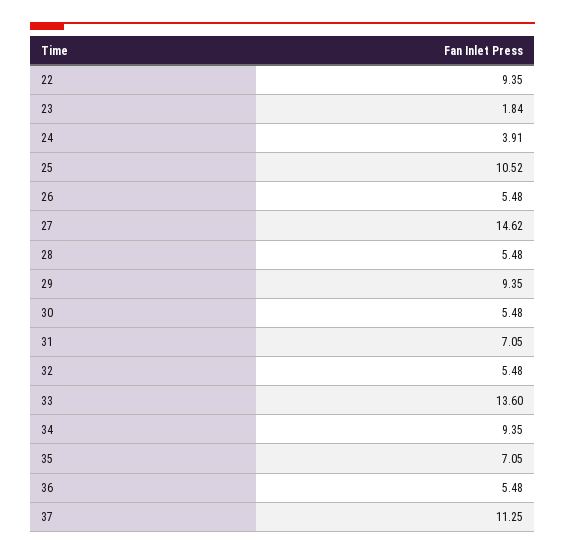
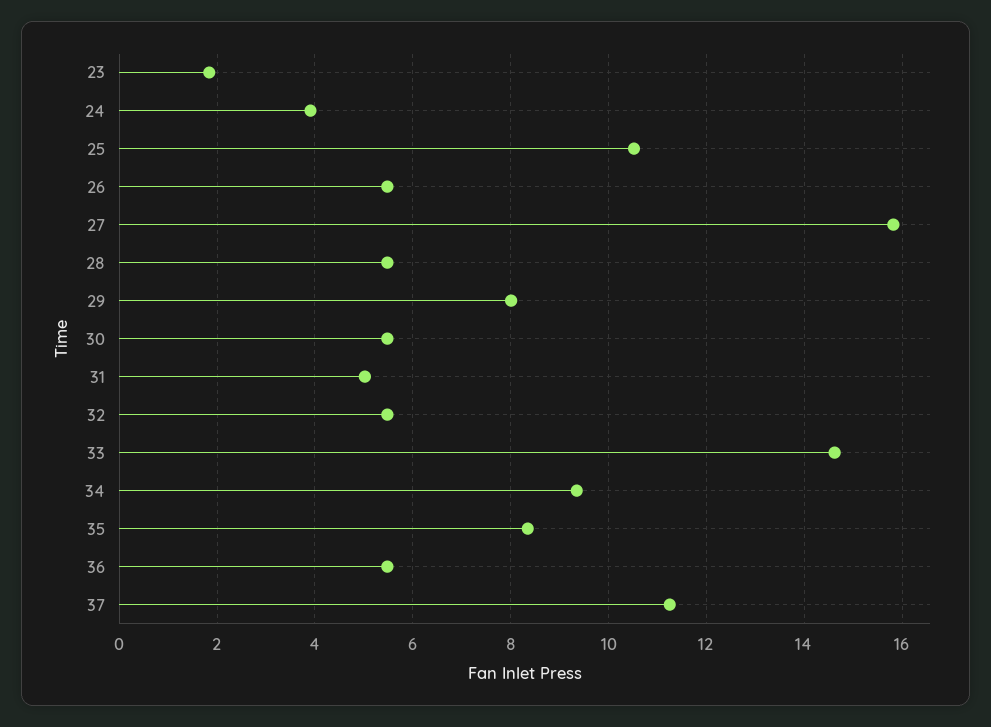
  {
-   "22": 9.35,
    "23": 1.84,
    "24": 3.91,
    "25": 10.52,
    "26": 5.48,
-   "27": 14.62,
+   "27": 15.8,
    "28": 5.48,
-   "29": 9.35,
+   "29": 8,
    "30": 5.48,
-   "31": 7.05,
+   "31": 5,
    "32": 5.48,
-   "33": 13.6,
+   "33": 14.6,
    "34": 9.35,
-   "35": 7.05,
+   "35": 8.4,
    "36": 5.48,
    "37": 11.25
  }

